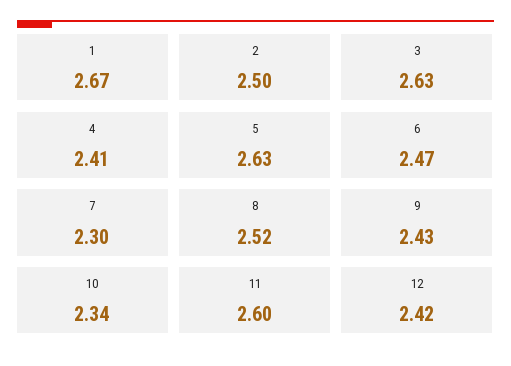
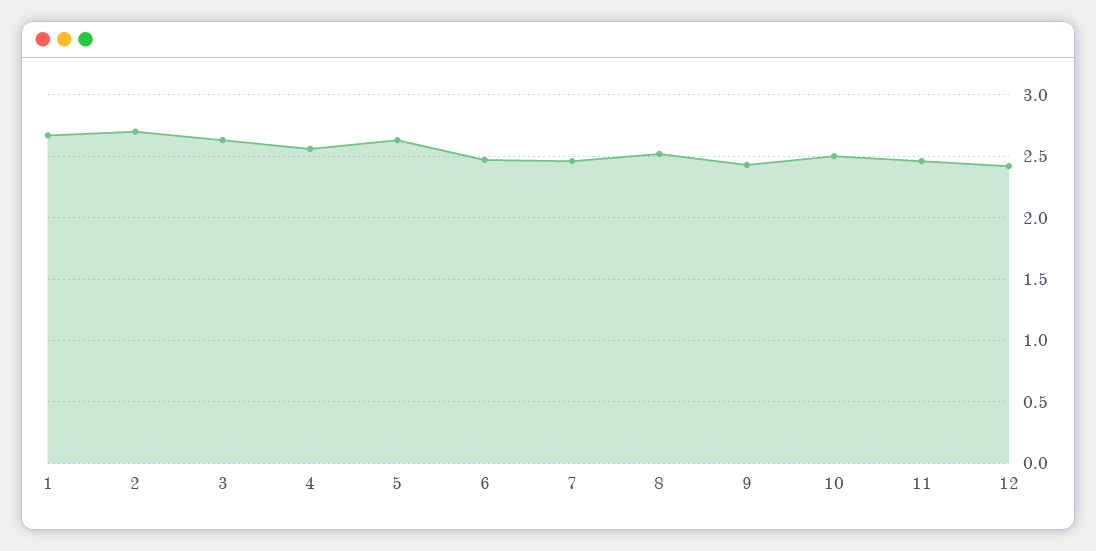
  {
    "1": 2.67,
-   "2": 2.5,
+   "2": 2.7,
    "3": 2.63,
-   "4": 2.41,
+   "4": 2.55,
    "5": 2.63,
    "6": 2.47,
-   "7": 2.3,
+   "7": 2.45,
    "8": 2.52,
    "9": 2.43,
-   "10": 2.34,
+   "10": 2.5,
-   "11": 2.6,
+   "11": 2.45,
    "12": 2.42
  }

